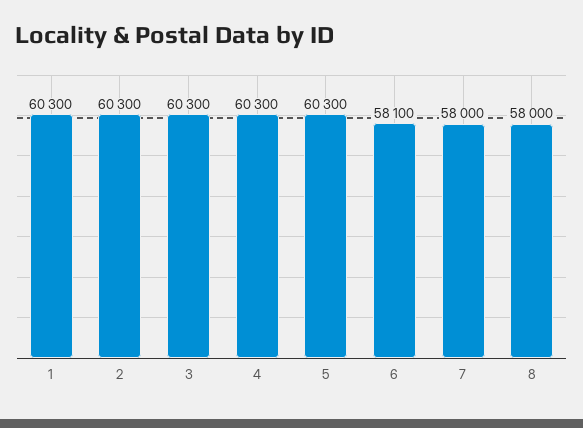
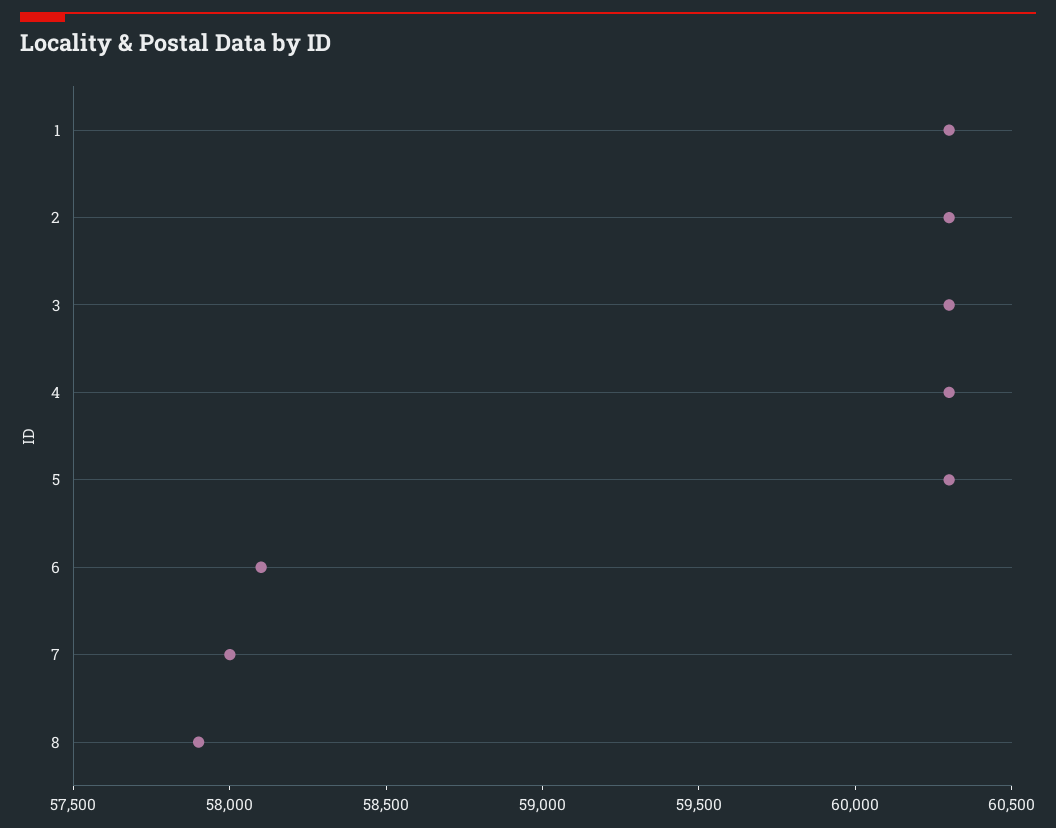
  {
    "1": 60300,
    "2": 60300,
    "3": 60300,
    "4": 60300,
    "5": 60300,
    "6": 58100,
    "7": 58000,
-   "8": 58000
+   "8": 57900
  }

